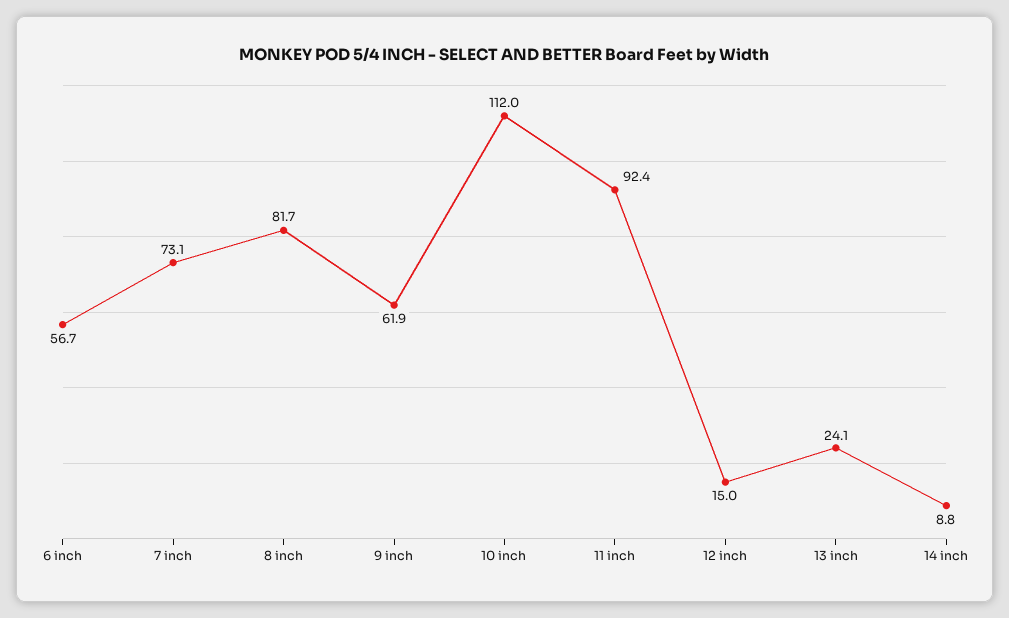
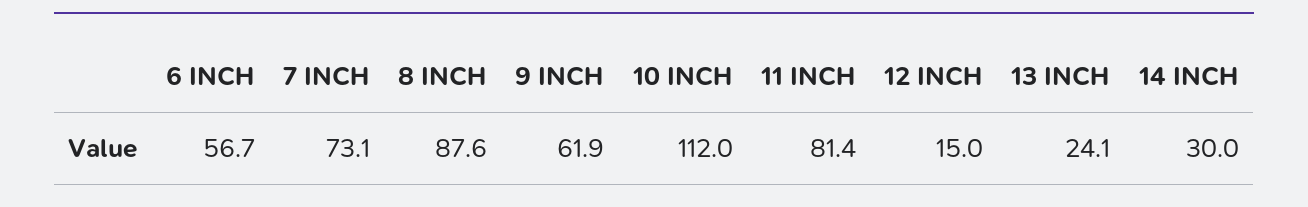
  {
    "6 inch": 56.7,
    "7 inch": 73.1,
-   "8 inch": 81.7,
+   "8 inch": 87.6,
    "9 inch": 61.9,
    "10 inch": 112,
-   "11 inch": 92.4,
+   "11 inch": 81.4,
    "12 inch": 15,
    "13 inch": 24.1,
-   "14 inch": 8.8
+   "14 inch": 30
  }

